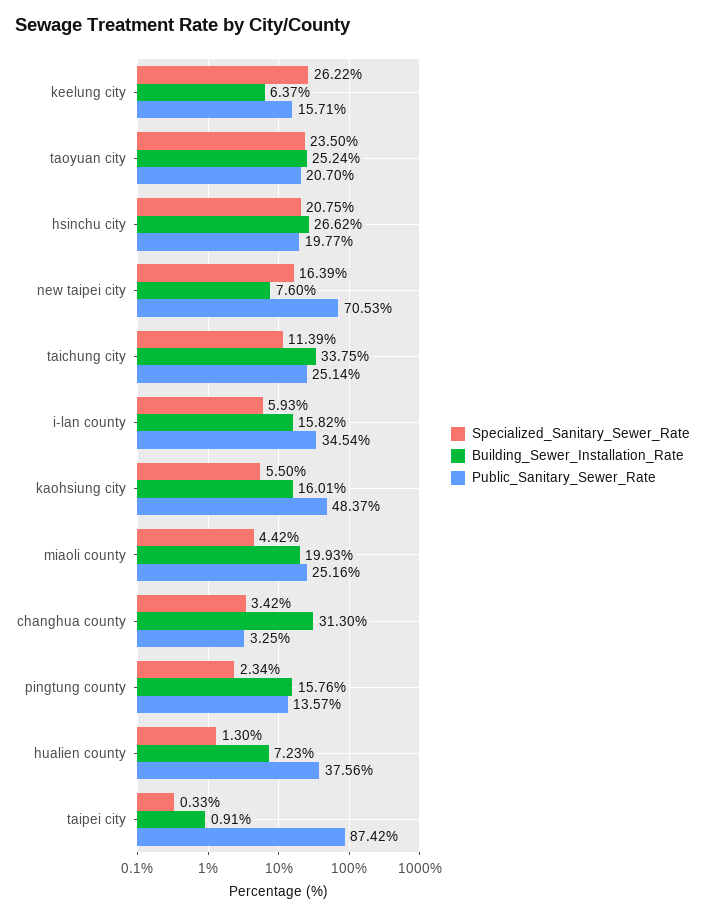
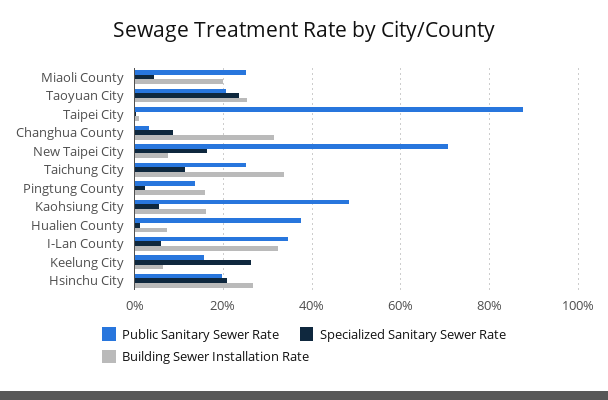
  {
    "Specialized_Sanitary_Sewer_Rate": {
      "keelung city": 26.22,
      "taoyuan city": 23.5,
      "hsinchu city": 20.75,
      "new taipei city": 16.39,
      "taichung city": 11.39,
      "i-lan county": 5.93,
      "kaohsiung city": 5.5,
      "miaoli county": 4.42,
-     "changhua county": 3.42,
+     "changhua county": 8,
      "pingtung county": 2.34,
      "hualien county": 1.3,
      "taipei city": 0.33
    },
    "Building_Sewer_Installation_Rate": {
      "keelung city": 6.37,
      "taoyuan city": 25.24,
      "hsinchu city": 26.62,
      "new taipei city": 7.6,
      "taichung city": 33.75,
-     "i-lan county": 15.82,
+     "i-lan county": 32,
      "kaohsiung city": 16.01,
      "miaoli county": 19.93,
      "changhua county": 31.3,
      "pingtung county": 15.76,
      "hualien county": 7.23,
      "taipei city": 0.91
    },
    "Public_Sanitary_Sewer_Rate": {
      "keelung city": 15.71,
      "taoyuan city": 20.7,
      "hsinchu city": 19.77,
      "new taipei city": 70.53,
      "taichung city": 25.14,
      "i-lan county": 34.54,
      "kaohsiung city": 48.37,
      "miaoli county": 25.16,
      "changhua county": 3.25,
      "pingtung county": 13.57,
      "hualien county": 37.56,
      "taipei city": 87.42
    }
  }

